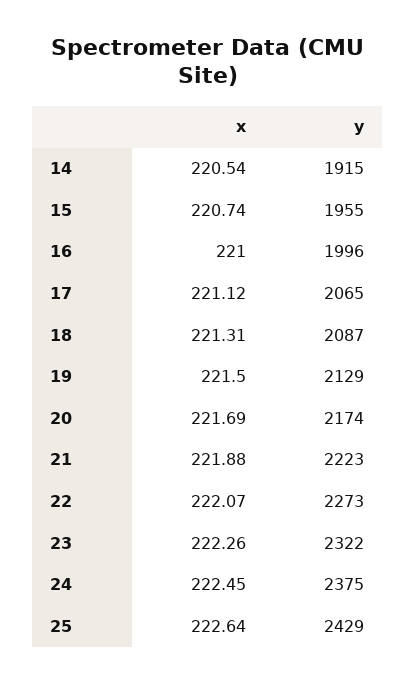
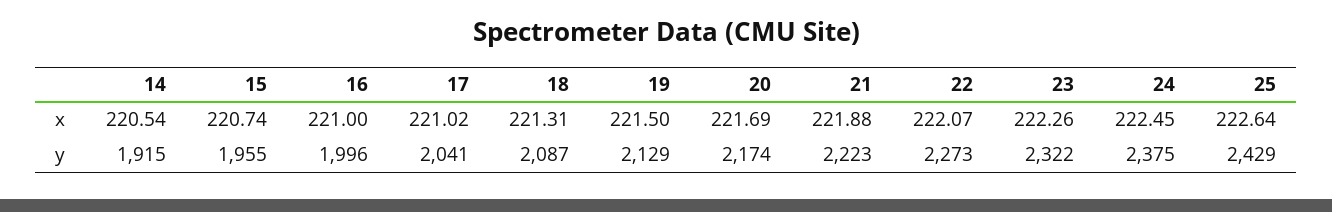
  {
    "x": {
      "14": 220.54,
      "15": 220.74,
      "16": 221,
-     "17": 221.12,
+     "17": 221.02,
      "18": 221.31,
      "19": 221.5,
      "20": 221.69,
      "21": 221.88,
      "22": 222.07,
      "23": 222.26,
      "24": 222.45,
      "25": 222.64
    },
    "y": {
      "14": 1915,
      "15": 1955,
      "16": 1996,
-     "17": 2065,
+     "17": 2041,
      "18": 2087,
      "19": 2129,
      "20": 2174,
      "21": 2223,
      "22": 2273,
      "23": 2322,
      "24": 2375,
      "25": 2429
    }
  }

